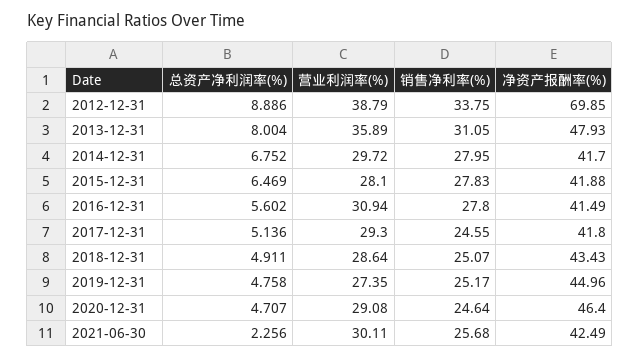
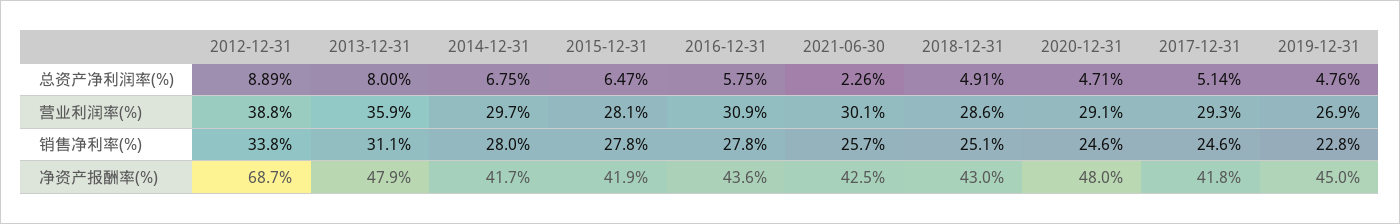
  {
    "总资产净利润率(%)": {
      "2012-12-31": 8.886,
      "2013-12-31": 8.004,
      "2014-12-31": 6.752,
      "2015-12-31": 6.469,
-     "2016-12-31": 5.602,
+     "2016-12-31": 5.75,
      "2017-12-31": 5.136,
      "2018-12-31": 4.911,
      "2019-12-31": 4.758,
      "2020-12-31": 4.707,
      "2021-06-30": 2.256
    },
    "营业利润率(%)": {
      "2012-12-31": 38.79,
      "2013-12-31": 35.89,
      "2014-12-31": 29.72,
      "2015-12-31": 28.1,
      "2016-12-31": 30.94,
      "2017-12-31": 29.3,
      "2018-12-31": 28.64,
-     "2019-12-31": 27.35,
+     "2019-12-31": 26.9,
      "2020-12-31": 29.08,
      "2021-06-30": 30.11
    },
    "销售净利率(%)": {
      "2012-12-31": 33.75,
      "2013-12-31": 31.05,
      "2014-12-31": 27.95,
      "2015-12-31": 27.83,
      "2016-12-31": 27.8,
      "2017-12-31": 24.55,
      "2018-12-31": 25.07,
-     "2019-12-31": 25.17,
+     "2019-12-31": 22.8,
      "2020-12-31": 24.64,
      "2021-06-30": 25.68
    },
    "净资产报酬率(%)": {
-     "2012-12-31": 69.85,
+     "2012-12-31": 68.7,
      "2013-12-31": 47.93,
      "2014-12-31": 41.7,
      "2015-12-31": 41.88,
-     "2016-12-31": 41.49,
+     "2016-12-31": 43.6,
      "2017-12-31": 41.8,
-     "2018-12-31": 43.43,
+     "2018-12-31": 43,
      "2019-12-31": 44.96,
-     "2020-12-31": 46.4,
+     "2020-12-31": 48,
      "2021-06-30": 42.49
    }
  }

